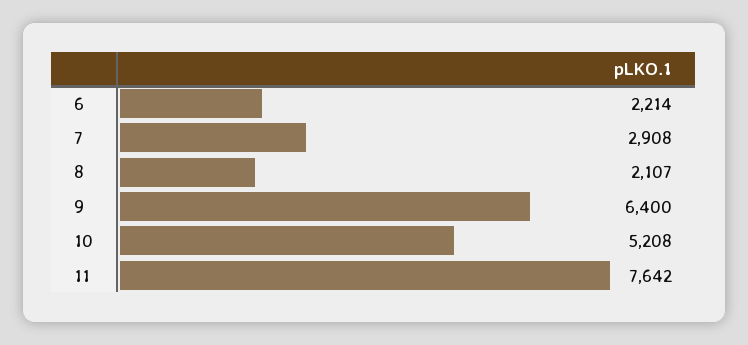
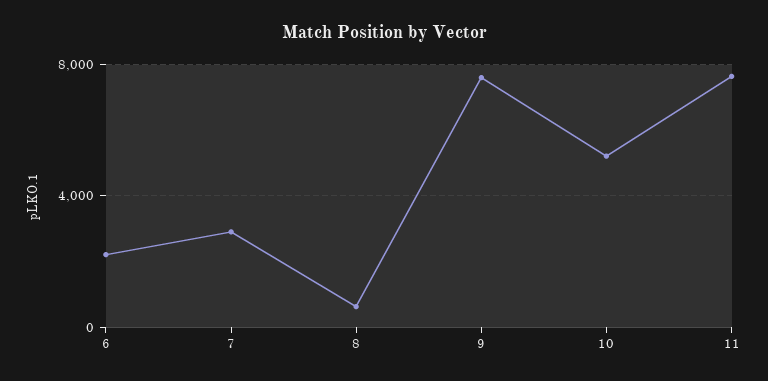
  {
    "6": 2214,
    "7": 2908,
-   "8": 2107,
+   "8": 500,
-   "9": 6400,
+   "9": 7500,
    "10": 5208,
    "11": 7642
  }

